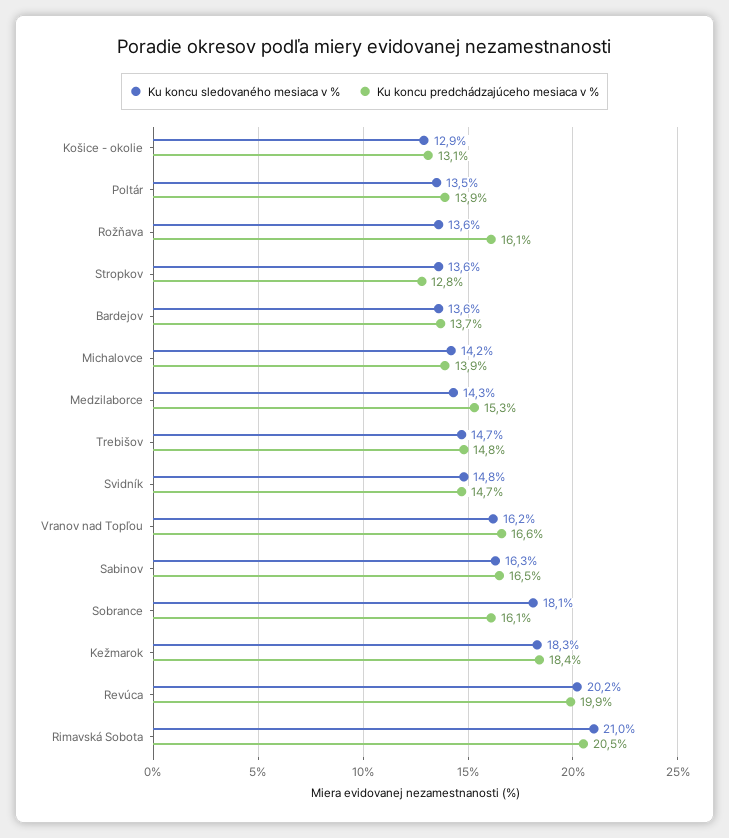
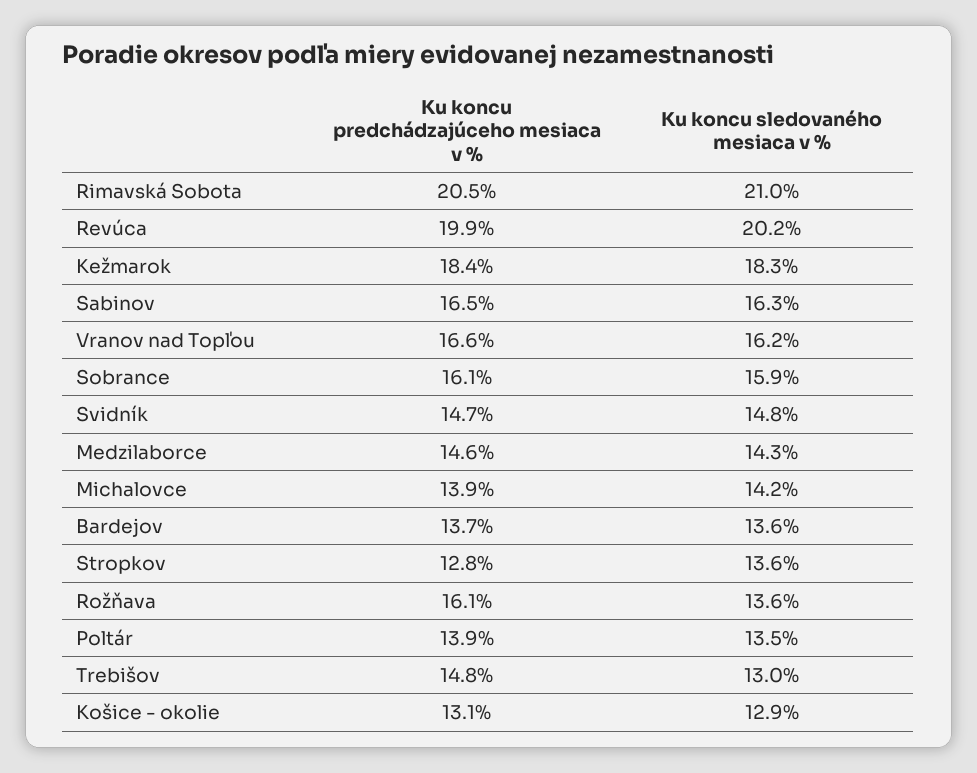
  {
    "Ku koncu sledovaného mesiaca v %": {
      "Košice - okolie": 12.9,
      "Poltár": 13.5,
      "Rožňava": 13.6,
      "Stropkov": 13.6,
      "Bardejov": 13.6,
      "Michalovce": 14.2,
      "Medzilaborce": 14.3,
-     "Trebišov": 14.7,
+     "Trebišov": 13,
      "Svidník": 14.8,
      "Vranov nad Topľou": 16.2,
      "Sabinov": 16.3,
-     "Sobrance": 18.1,
+     "Sobrance": 15.9,
      "Kežmarok": 18.3,
      "Revúca": 20.2,
      "Rimavská Sobota": 21
    },
    "Ku koncu predchádzajúceho mesiaca v %": {
      "Košice - okolie": 13.1,
      "Poltár": 13.9,
      "Rožňava": 16.1,
      "Stropkov": 12.8,
      "Bardejov": 13.7,
      "Michalovce": 13.9,
-     "Medzilaborce": 15.3,
+     "Medzilaborce": 14.6,
      "Trebišov": 14.8,
      "Svidník": 14.7,
      "Vranov nad Topľou": 16.6,
      "Sabinov": 16.5,
      "Sobrance": 16.1,
      "Kežmarok": 18.4,
      "Revúca": 19.9,
      "Rimavská Sobota": 20.5
    }
  }

